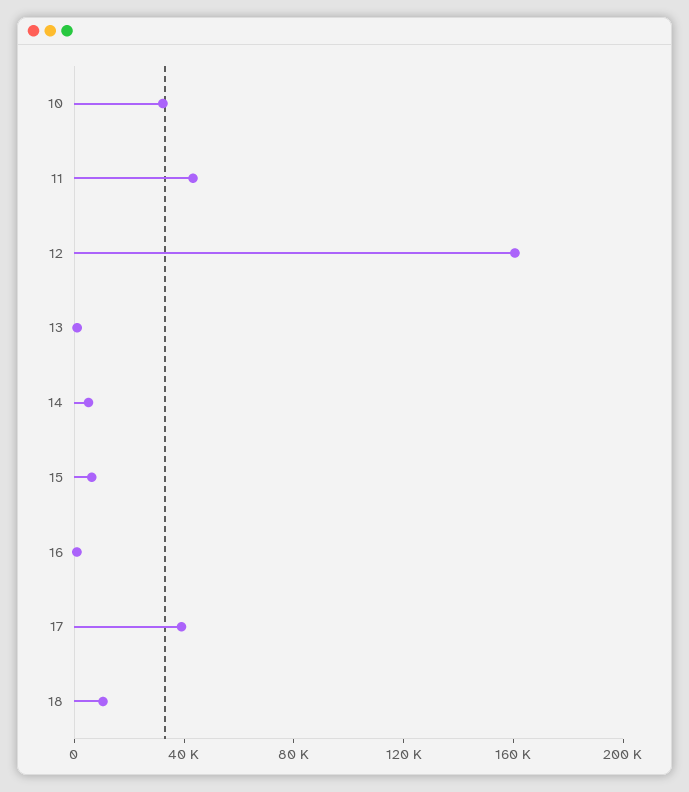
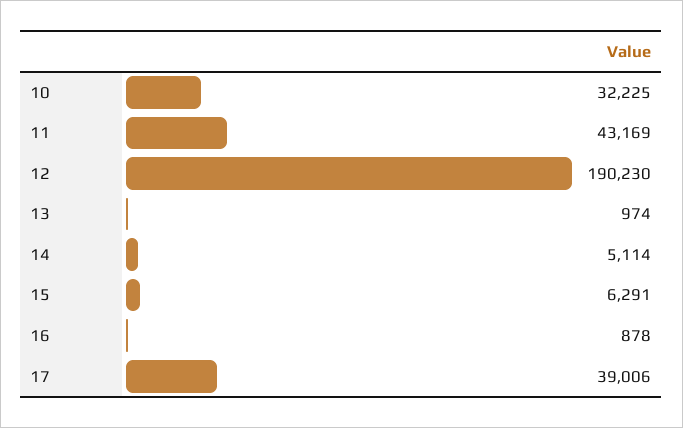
  {
    "10": 32225,
    "11": 43169,
-   "12": 160000,
+   "12": 190230,
    "13": 974,
    "14": 5114,
    "15": 6291,
    "16": 878,
-   "17": 39006,
+   "17": 39006
-   "18": 10000
  }

